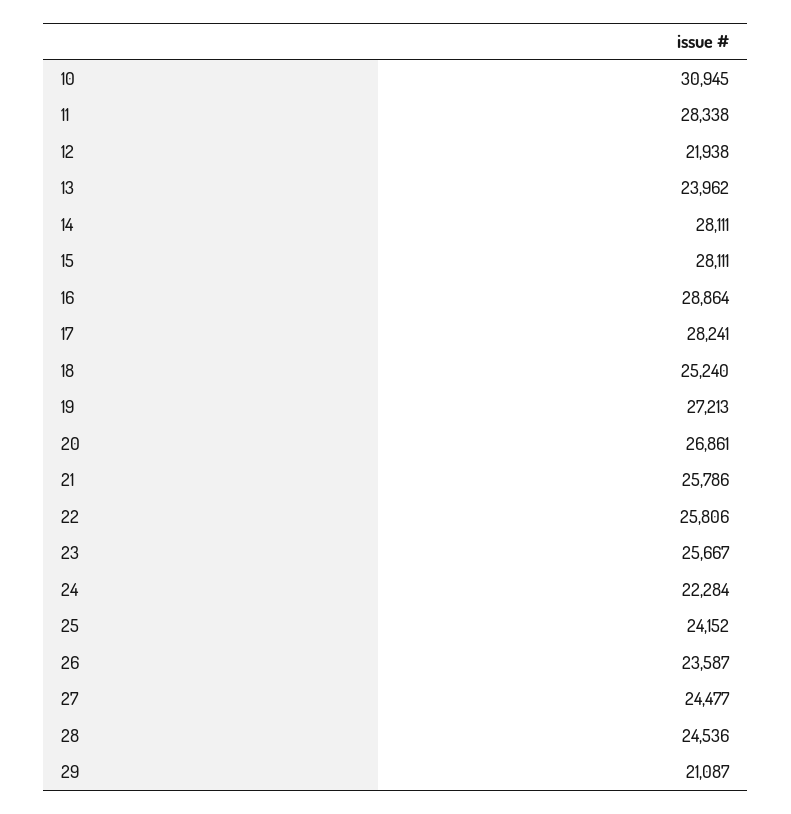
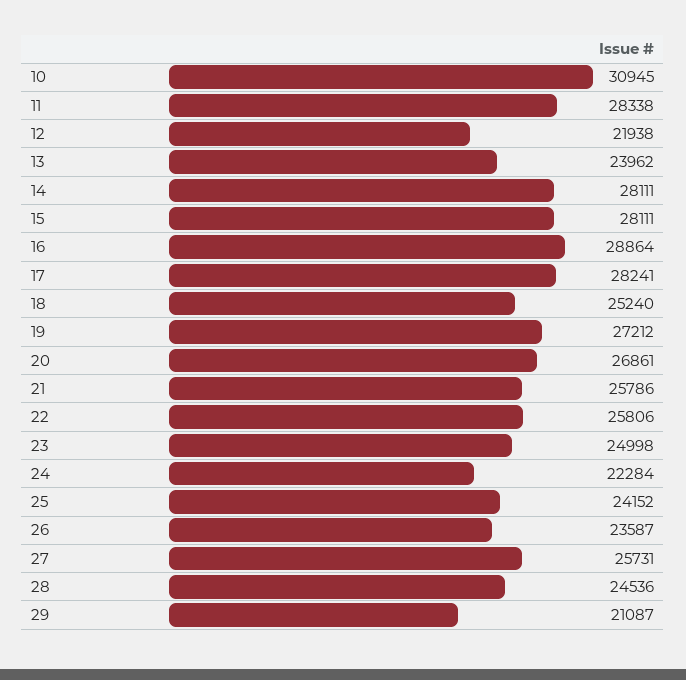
  {
    "10": 30945,
    "11": 28338,
    "12": 21938,
    "13": 23962,
    "14": 28111,
    "15": 28111,
    "16": 28864,
    "17": 28241,
    "18": 25240,
-   "19": 27213,
+   "19": 27212,
    "20": 26861,
    "21": 25786,
    "22": 25806,
-   "23": 25667,
+   "23": 24998,
    "24": 22284,
    "25": 24152,
    "26": 23587,
-   "27": 24477,
+   "27": 25731,
    "28": 24536,
    "29": 21087
  }

